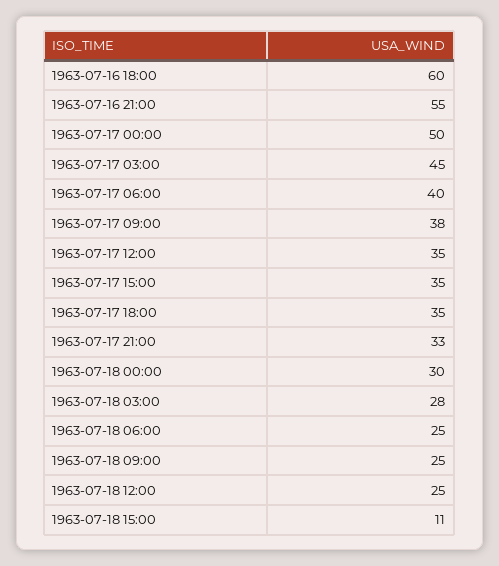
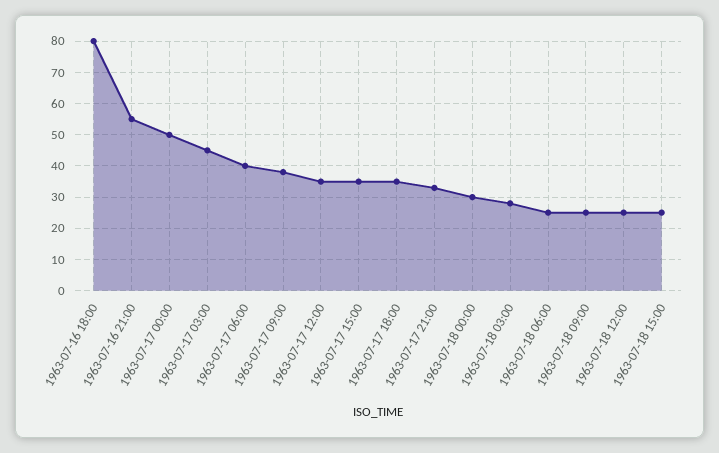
  {
-   "1963-07-16 18:00": 60,
+   "1963-07-16 18:00": 80,
    "1963-07-16 21:00": 55,
    "1963-07-17 00:00": 50,
    "1963-07-17 03:00": 45,
    "1963-07-17 06:00": 40,
    "1963-07-17 09:00": 38,
    "1963-07-17 12:00": 35,
    "1963-07-17 15:00": 35,
    "1963-07-17 18:00": 35,
    "1963-07-17 21:00": 33,
    "1963-07-18 00:00": 30,
    "1963-07-18 03:00": 28,
    "1963-07-18 06:00": 25,
    "1963-07-18 09:00": 25,
    "1963-07-18 12:00": 25,
-   "1963-07-18 15:00": 11
+   "1963-07-18 15:00": 25
  }

